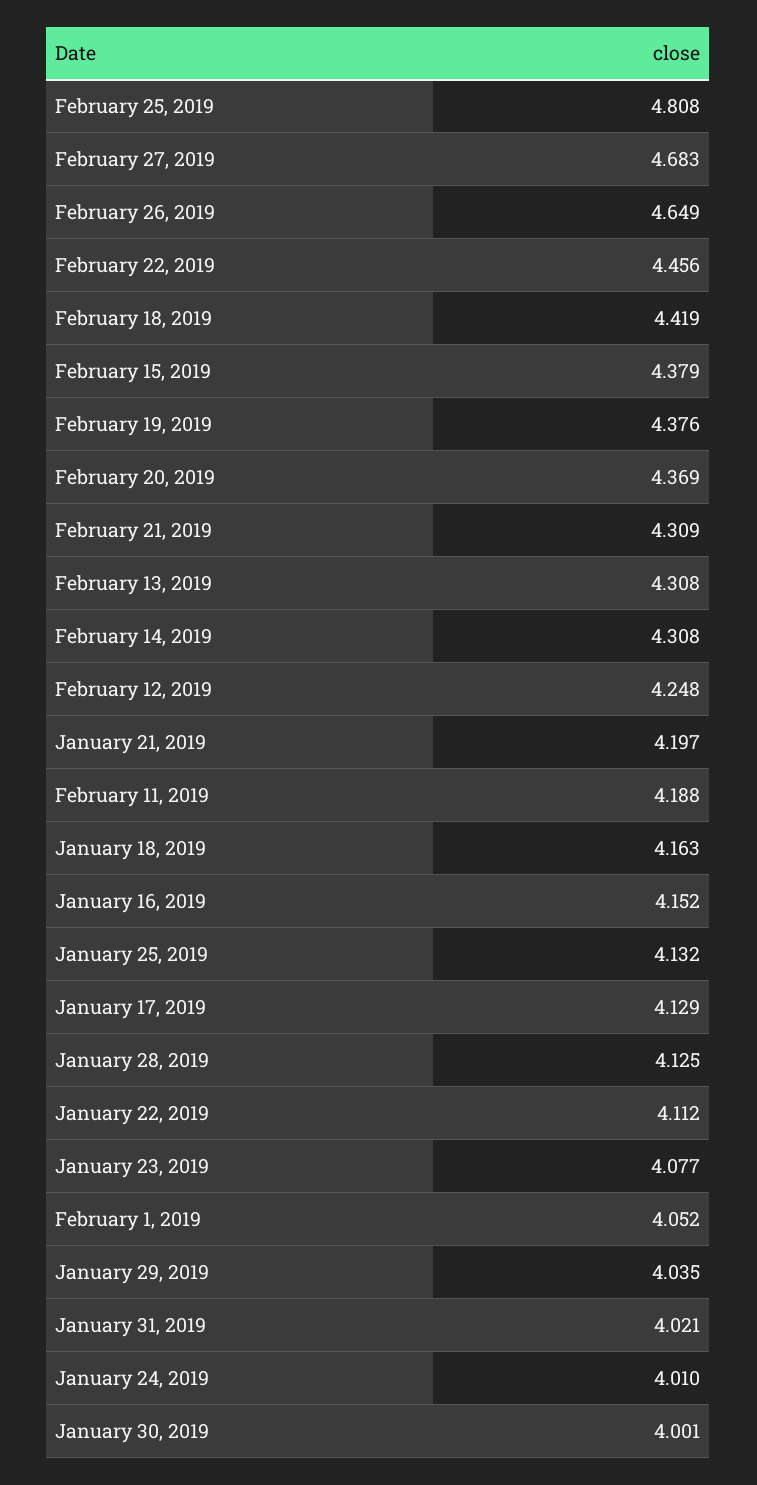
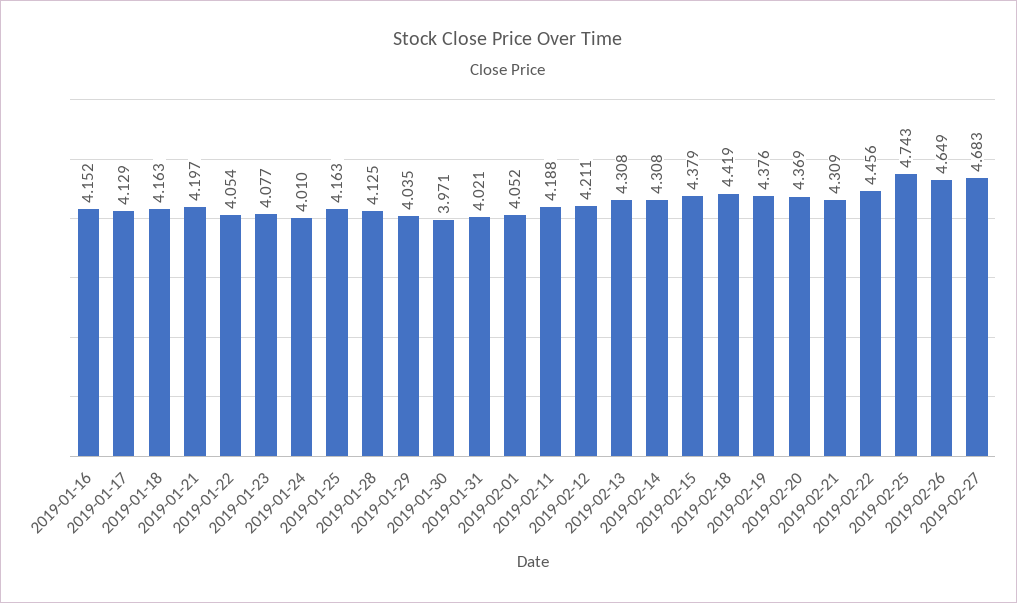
  {
-   "February 25, 2019": 4.808,
+   "February 25, 2019": 4.743,
    "February 27, 2019": 4.683,
    "February 26, 2019": 4.649,
    "February 22, 2019": 4.456,
    "February 18, 2019": 4.419,
    "February 15, 2019": 4.379,
    "February 19, 2019": 4.376,
    "February 20, 2019": 4.369,
    "February 21, 2019": 4.309,
    "February 13, 2019": 4.308,
    "February 14, 2019": 4.308,
-   "February 12, 2019": 4.248,
+   "February 12, 2019": 4.211,
    "January 21, 2019": 4.197,
    "February 11, 2019": 4.188,
    "January 18, 2019": 4.163,
    "January 16, 2019": 4.152,
-   "January 25, 2019": 4.132,
+   "January 25, 2019": 4.163,
    "January 17, 2019": 4.129,
    "January 28, 2019": 4.125,
-   "January 22, 2019": 4.112,
+   "January 22, 2019": 4.054,
    "January 23, 2019": 4.077,
    "February 1, 2019": 4.052,
    "January 29, 2019": 4.035,
    "January 31, 2019": 4.021,
    "January 24, 2019": 4.01,
-   "January 30, 2019": 4.001
+   "January 30, 2019": 3.971
  }

